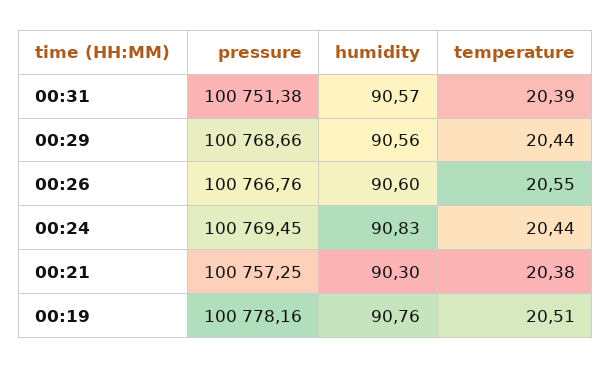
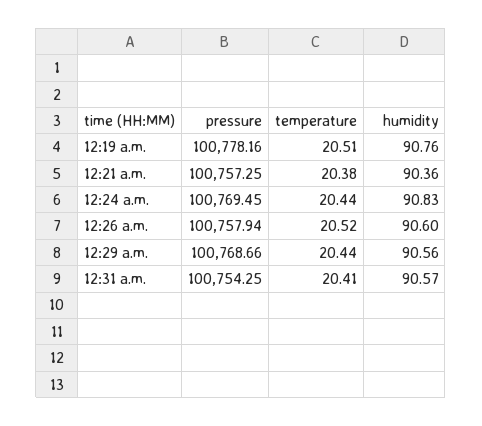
  {
    "pressure": {
-     "00:31": 100751.38,
+     "00:31": 100754.25,
      "00:29": 100768.66,
-     "00:26": 100766.76,
+     "00:26": 100757.94,
      "00:24": 100769.45,
      "00:21": 100757.25,
      "00:19": 100778.16
    },
    "humidity": {
      "00:31": 90.57,
      "00:29": 90.56,
      "00:26": 90.6,
      "00:24": 90.83,
-     "00:21": 90.3,
+     "00:21": 90.36,
      "00:19": 90.76
    },
    "temperature": {
-     "00:31": 20.39,
+     "00:31": 20.41,
      "00:29": 20.44,
-     "00:26": 20.55,
+     "00:26": 20.52,
      "00:24": 20.44,
      "00:21": 20.38,
      "00:19": 20.51
    }
  }

